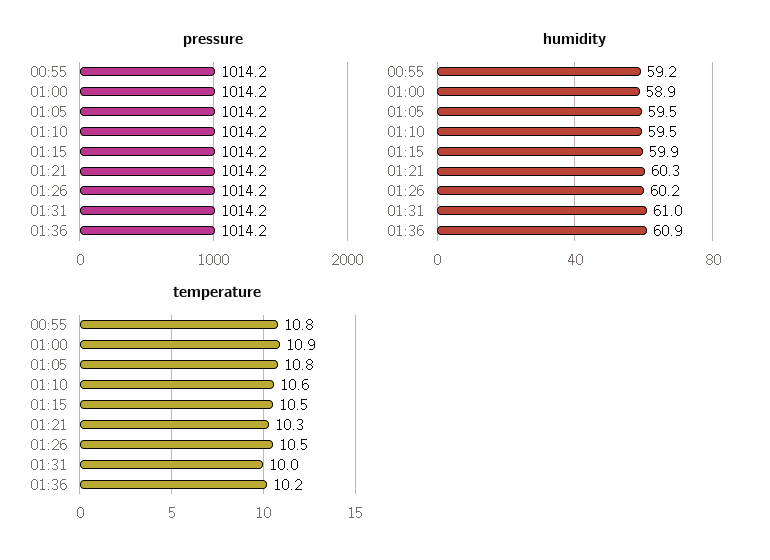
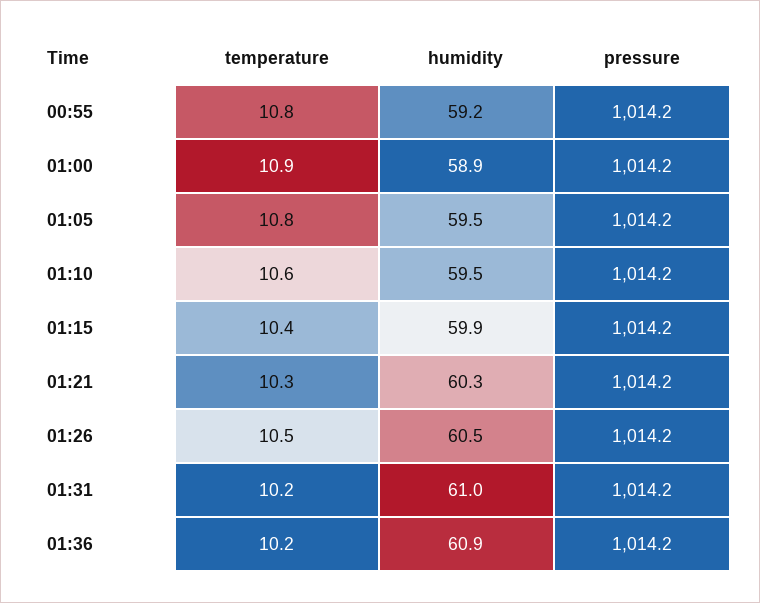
  {
    "pressure": {
      "00:55": 1014.2,
      "01:00": 1014.2,
      "01:05": 1014.2,
      "01:10": 1014.2,
      "01:15": 1014.2,
      "01:21": 1014.2,
      "01:26": 1014.2,
      "01:31": 1014.2,
      "01:36": 1014.2
    },
    "humidity": {
      "00:55": 59.2,
      "01:00": 58.9,
      "01:05": 59.5,
      "01:10": 59.5,
      "01:15": 59.9,
      "01:21": 60.3,
-     "01:26": 60.2,
+     "01:26": 60.5,
      "01:31": 61,
      "01:36": 60.9
    },
    "temperature": {
      "00:55": 10.8,
      "01:00": 10.9,
      "01:05": 10.8,
      "01:10": 10.6,
-     "01:15": 10.5,
+     "01:15": 10.4,
      "01:21": 10.3,
      "01:26": 10.5,
-     "01:31": 10,
+     "01:31": 10.2,
      "01:36": 10.2
    }
  }

